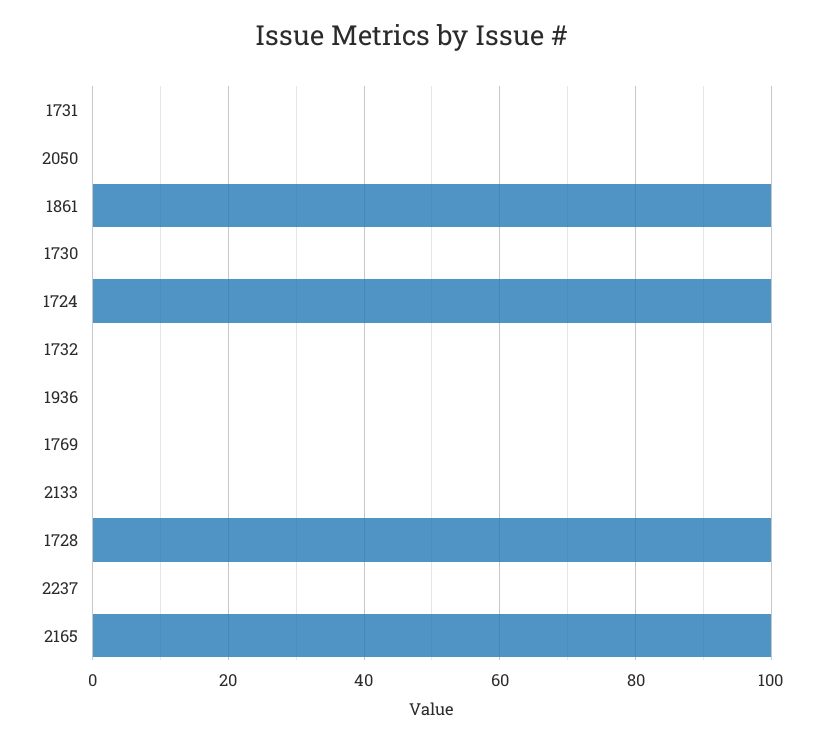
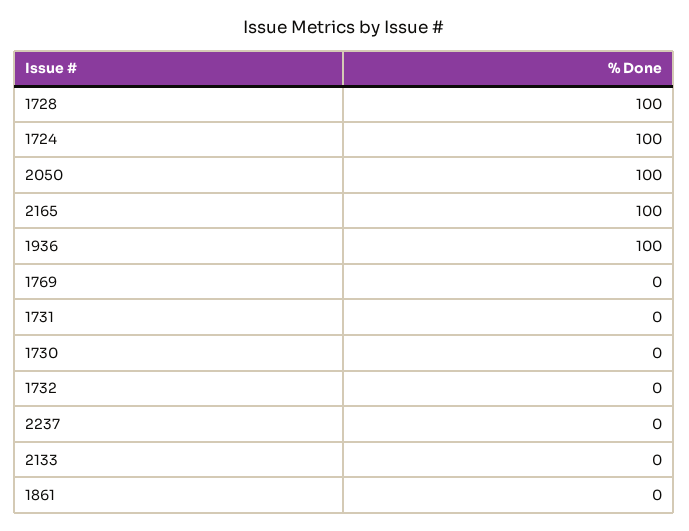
  {
    "1731": 0,
-   "2050": 0,
+   "2050": 100,
-   "1861": 100,
+   "1861": 0,
    "1730": 0,
    "1724": 100,
    "1732": 0,
-   "1936": 0,
+   "1936": 100,
    "1769": 0,
    "2133": 0,
    "1728": 100,
    "2237": 0,
    "2165": 100
  }

